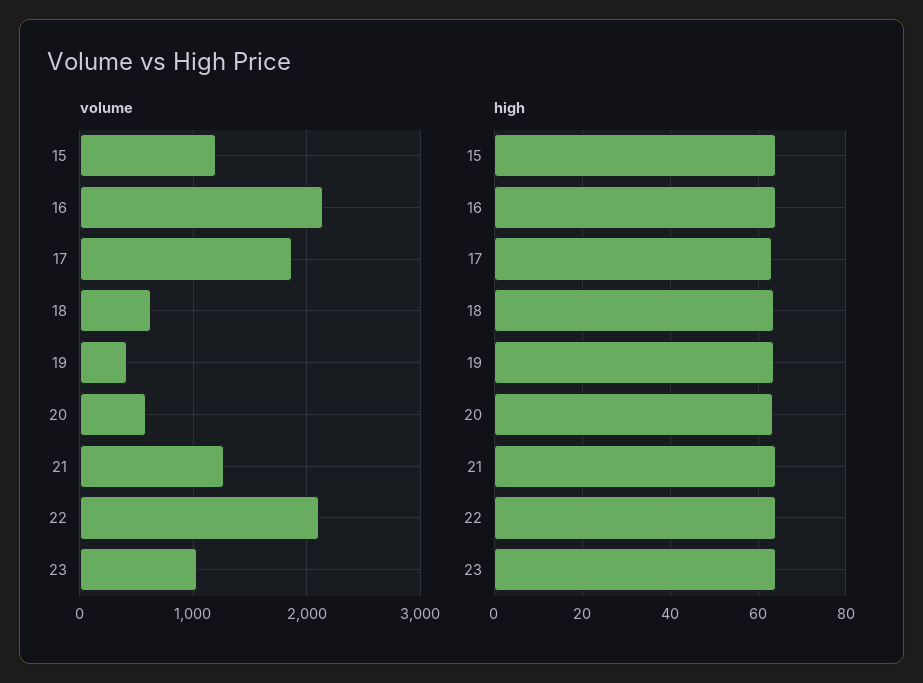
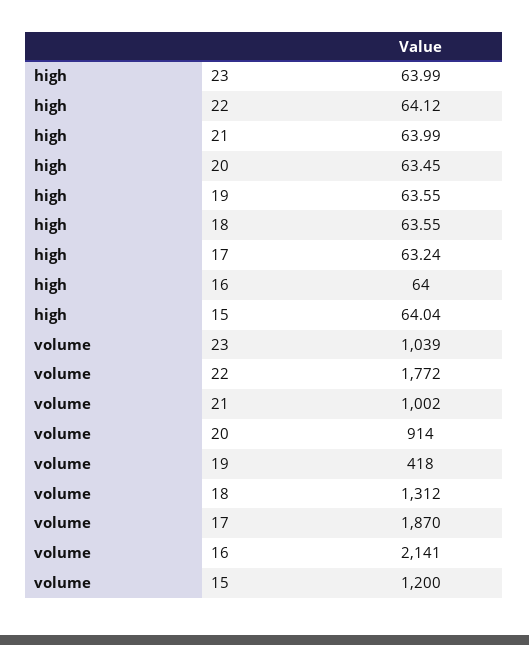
  {
    "volume": {
      "15": 1200,
      "16": 2141,
      "17": 1870,
-     "18": 600,
+     "18": 1312,
      "19": 418,
-     "20": 600,
+     "20": 914,
-     "21": 1300,
+     "21": 1002,
-     "22": 2100,
+     "22": 1772,
      "23": 1039
    },
    "high": {
      "15": 64.04,
      "16": 64,
      "17": 63.24,
      "18": 63.55,
      "19": 63.55,
      "20": 63.45,
      "21": 63.99,
      "22": 64.12,
      "23": 63.99
    }
  }

